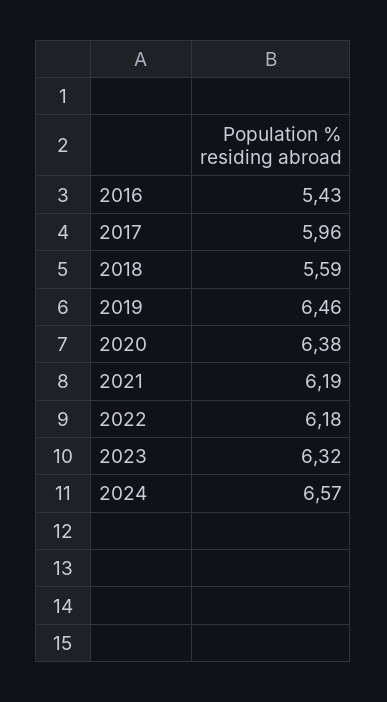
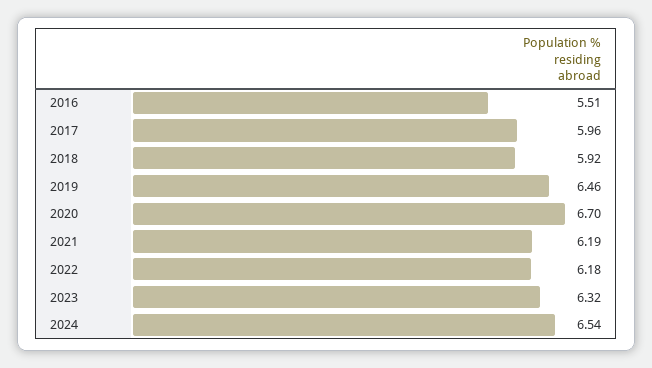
  {
-   "2016": 5.43,
+   "2016": 5.51,
    "2017": 5.96,
-   "2018": 5.59,
+   "2018": 5.92,
    "2019": 6.46,
-   "2020": 6.38,
+   "2020": 6.7,
    "2021": 6.19,
    "2022": 6.18,
    "2023": 6.32,
-   "2024": 6.57
+   "2024": 6.54
  }

